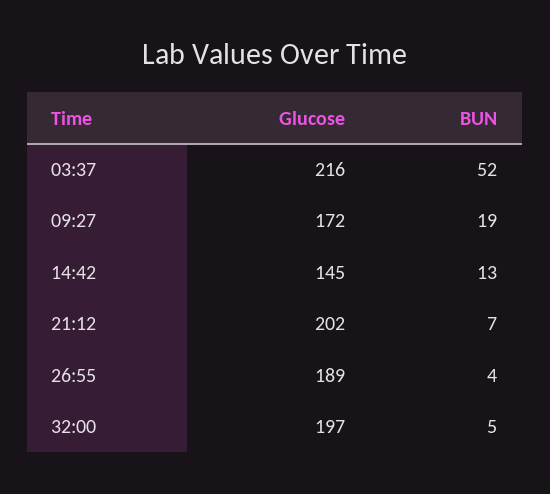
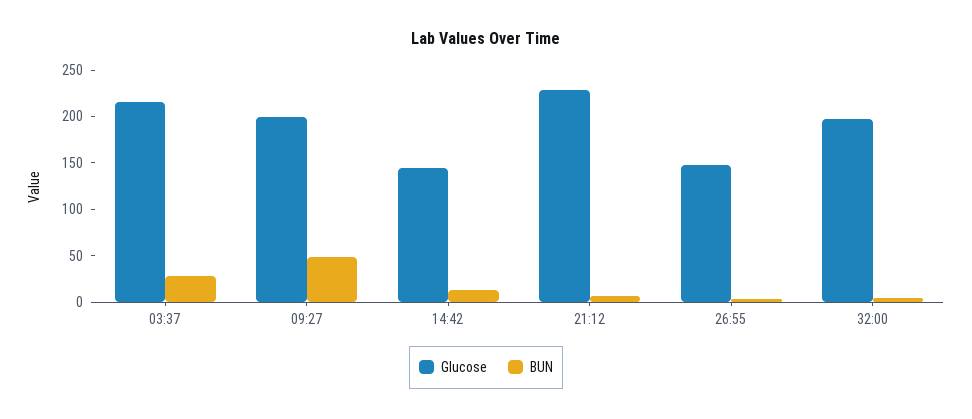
  {
    "Glucose": {
      "03:37": 216,
-     "09:27": 172,
+     "09:27": 200,
      "14:42": 145,
-     "21:12": 202,
+     "21:12": 230,
-     "26:55": 189,
+     "26:55": 150,
      "32:00": 197
    },
    "BUN": {
-     "03:37": 52,
+     "03:37": 30,
-     "09:27": 19,
+     "09:27": 50,
      "14:42": 13,
      "21:12": 7,
      "26:55": 4,
      "32:00": 5
    }
  }

